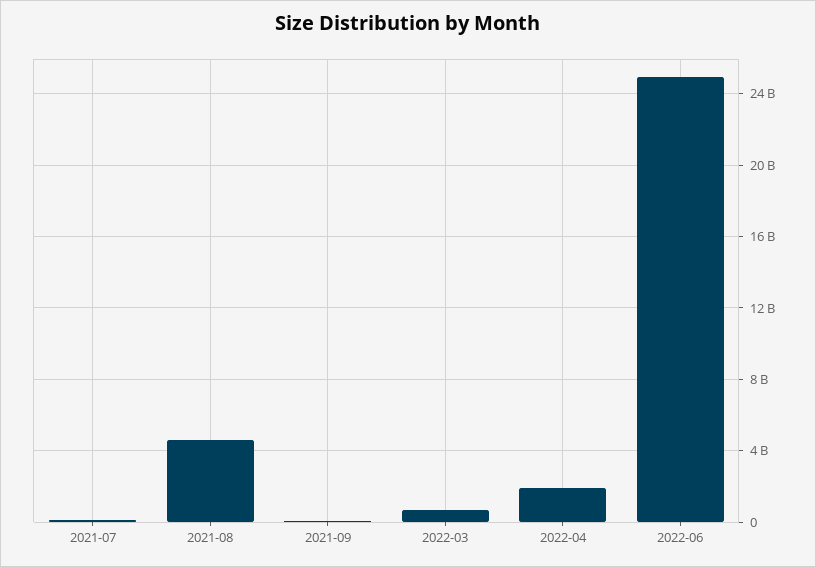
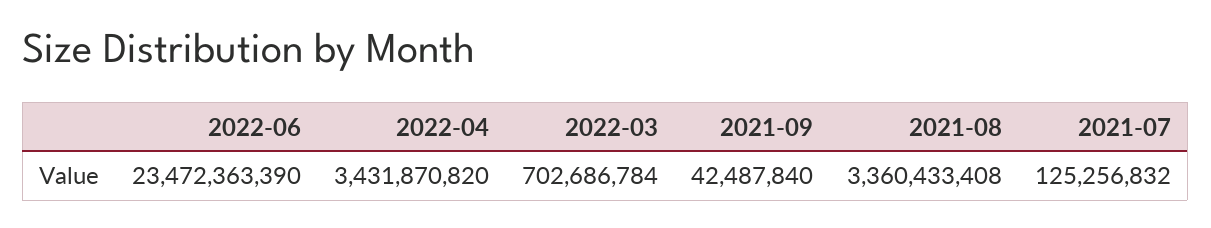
  {
    "2021-07": 125256832,
-   "2021-08": 4500000000,
+   "2021-08": 3360433408,
    "2021-09": 42487840,
    "2022-03": 702686784,
-   "2022-04": 2000000000,
+   "2022-04": 3431870820,
-   "2022-06": 25000000000
+   "2022-06": 23472363390
  }

